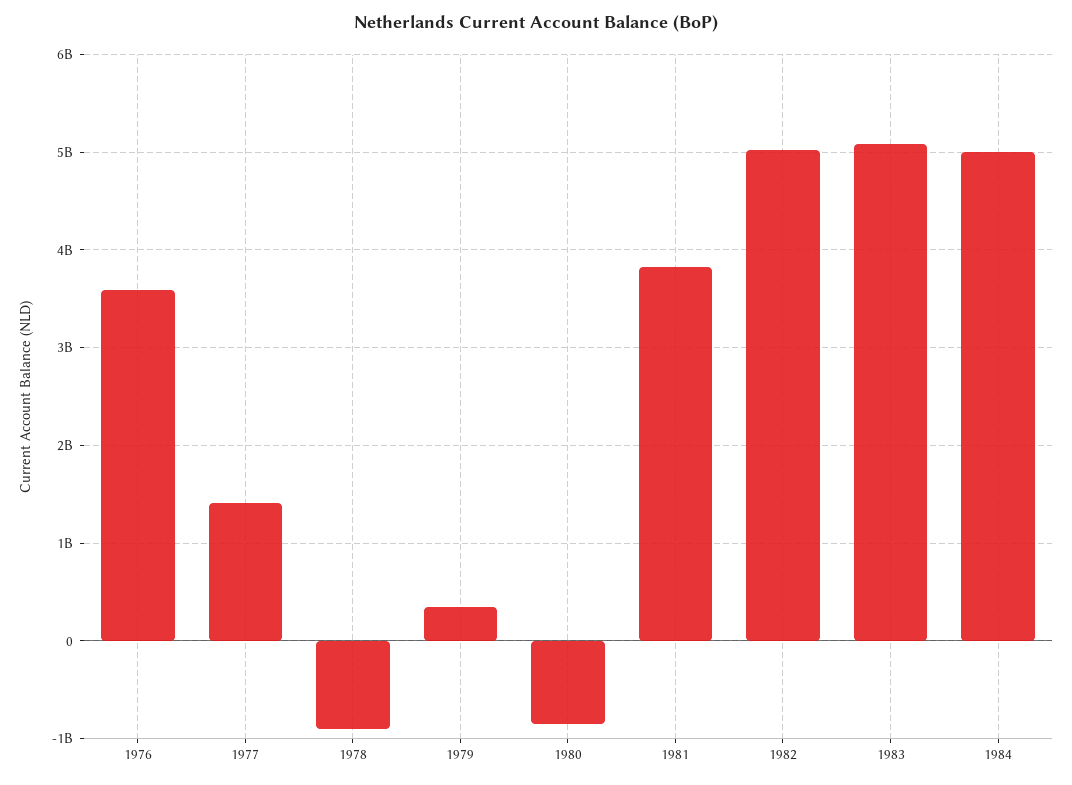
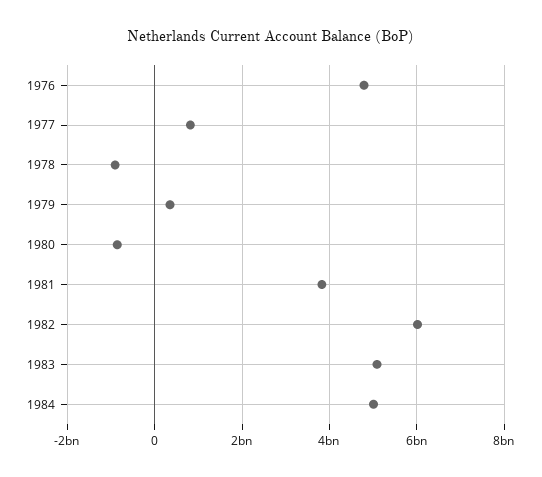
  {
-   "1976": 3600000000,
+   "1976": 4800000000,
-   "1977": 1400000000,
+   "1977": 800000000,
    "1978": -900000000,
    "1979": 300000000,
    "1980": -900000000,
    "1981": 3800000000,
-   "1982": 5000000000,
+   "1982": 6000000000,
    "1983": 5100000000,
    "1984": 5000000000
  }

